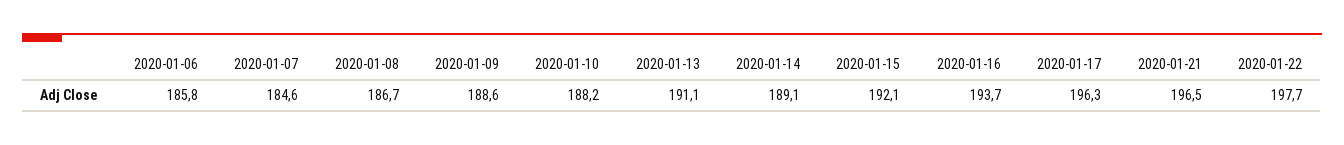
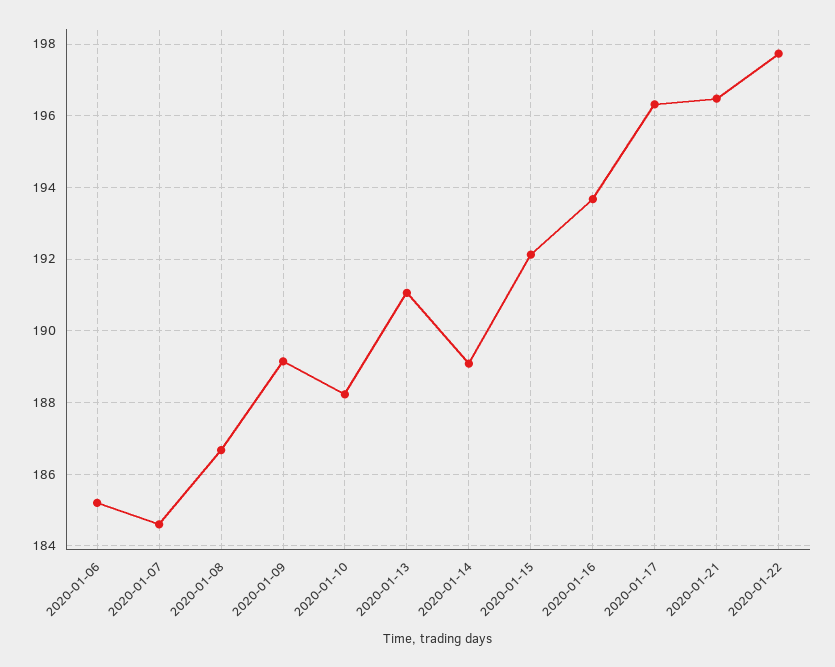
  {
-   "2020-01-06": 185.8,
+   "2020-01-06": 185.2,
    "2020-01-07": 184.6,
    "2020-01-08": 186.7,
-   "2020-01-09": 188.6,
+   "2020-01-09": 189.2,
    "2020-01-10": 188.2,
    "2020-01-13": 191.1,
    "2020-01-14": 189.1,
    "2020-01-15": 192.1,
    "2020-01-16": 193.7,
    "2020-01-17": 196.3,
    "2020-01-21": 196.5,
    "2020-01-22": 197.7
  }

